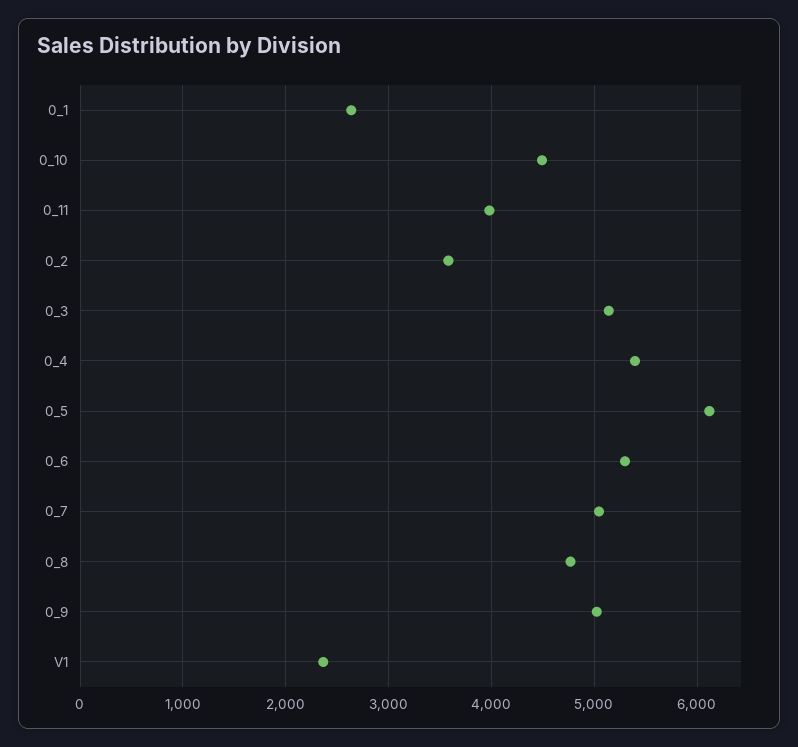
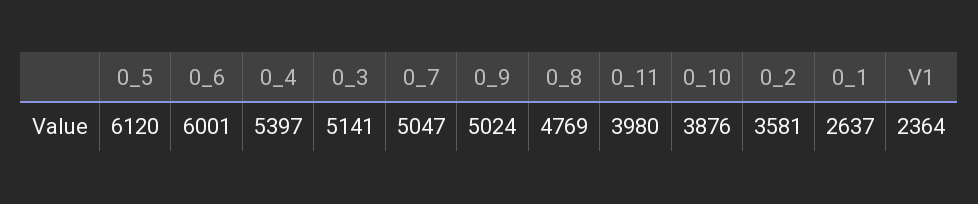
  {
    "0_1": 2637,
-   "0_10": 4500,
+   "0_10": 3876,
    "0_11": 3980,
    "0_2": 3581,
    "0_3": 5141,
    "0_4": 5397,
    "0_5": 6120,
-   "0_6": 5300,
+   "0_6": 6001,
    "0_7": 5047,
    "0_8": 4769,
    "0_9": 5024,
    "V1": 2364
  }

